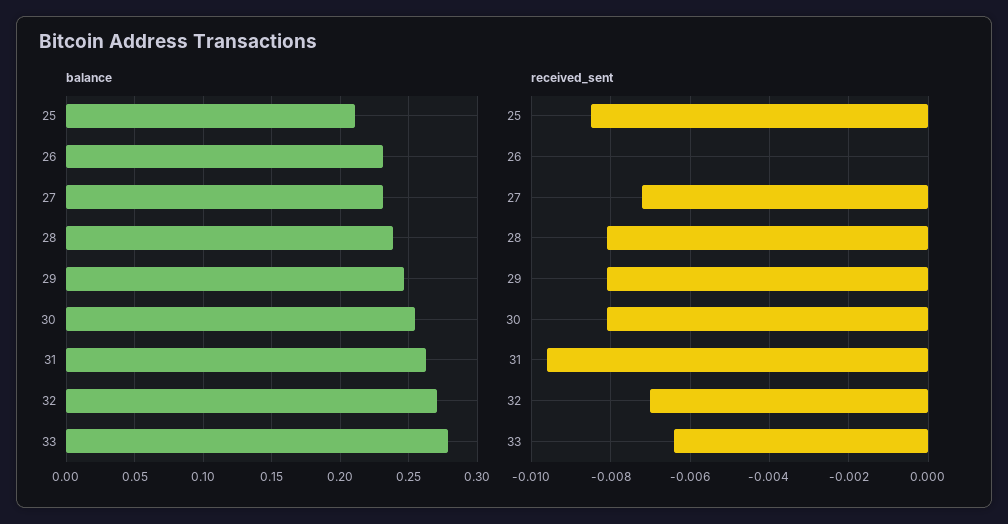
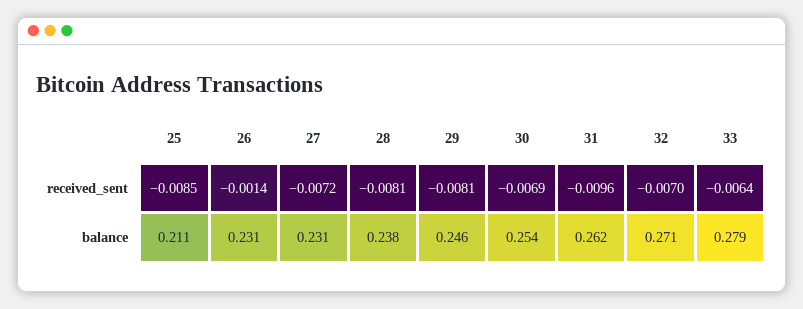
  {
    "balance": {
      "25": 0.211,
      "26": 0.231,
      "27": 0.231,
      "28": 0.238,
      "29": 0.246,
      "30": 0.254,
      "31": 0.262,
      "32": 0.271,
      "33": 0.279
    },
    "received_sent": {
      "25": -0.0085,
-     "26": 0,
+     "26": -0.0014,
      "27": -0.0072,
      "28": -0.0081,
      "29": -0.0081,
-     "30": -0.008,
+     "30": -0.0069,
      "31": -0.0096,
      "32": -0.007,
      "33": -0.0064
    }
  }

